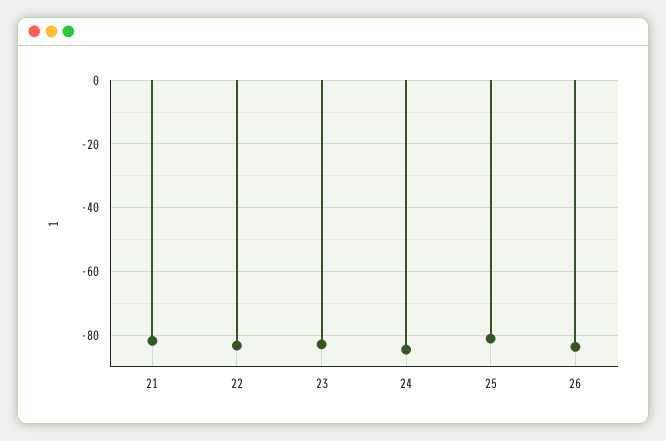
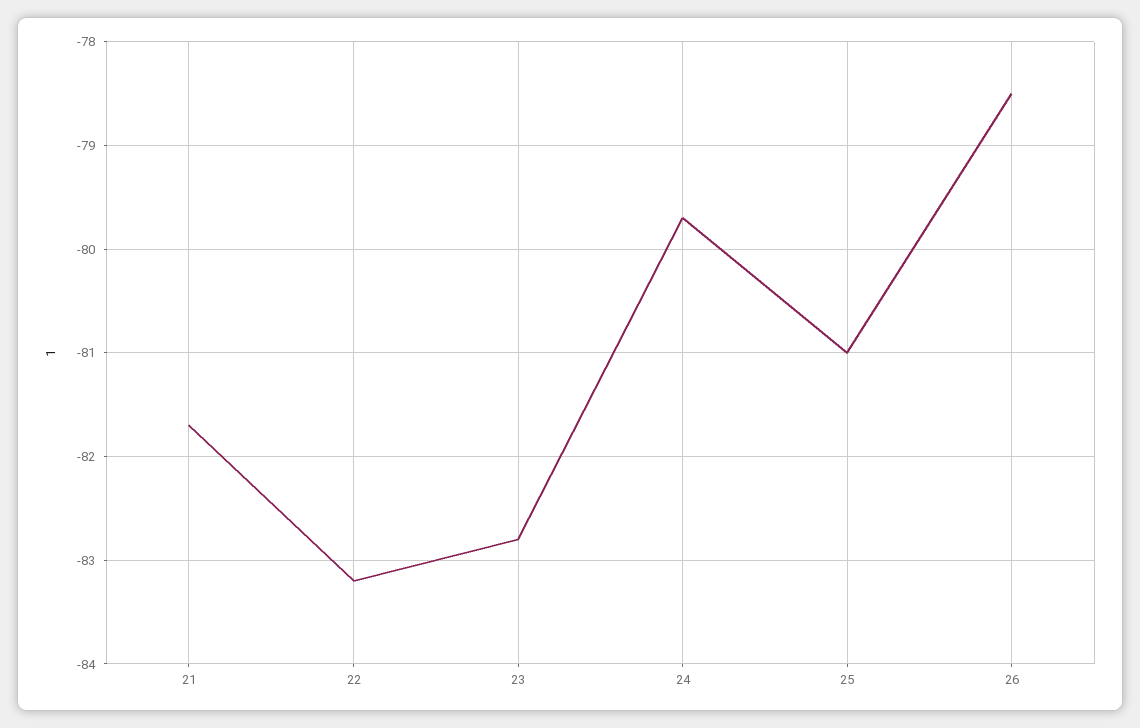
  {
    "21": -81.7,
    "22": -83.2,
    "23": -82.8,
-   "24": -84,
+   "24": -79.7,
    "25": -81,
-   "26": -84
+   "26": -78.5
  }

